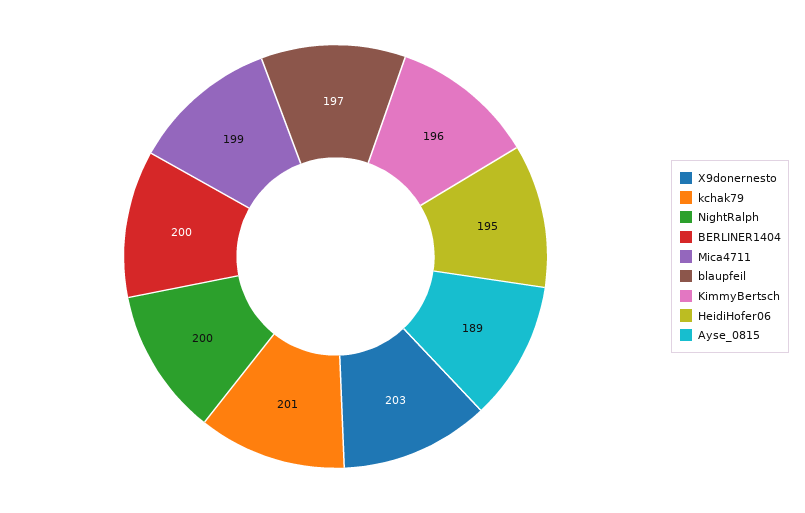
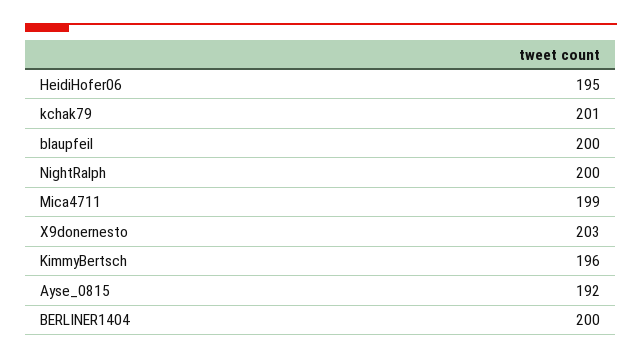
  {
    "X9donernesto": 203,
    "kchak79": 201,
    "NightRalph": 200,
    "BERLINER1404": 200,
    "Mica4711": 199,
-   "blaupfeil": 197,
+   "blaupfeil": 200,
    "KimmyBertsch": 196,
    "HeidiHofer06": 195,
-   "Ayse_0815": 189
+   "Ayse_0815": 192
  }

